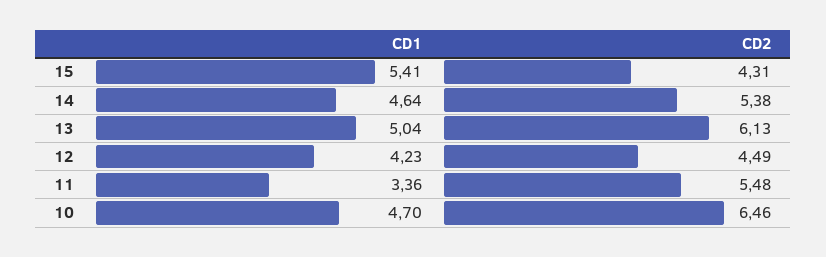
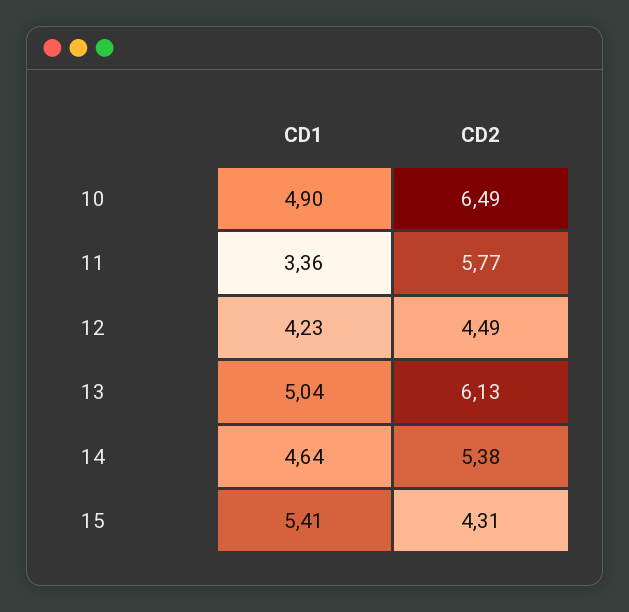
  {
    "CD1": {
      "15": 5.41,
      "14": 4.64,
      "13": 5.04,
      "12": 4.23,
      "11": 3.36,
-     "10": 4.7
+     "10": 4.9
    },
    "CD2": {
      "15": 4.31,
      "14": 5.38,
      "13": 6.13,
      "12": 4.49,
-     "11": 5.48,
+     "11": 5.77,
-     "10": 6.46
+     "10": 6.49
    }
  }

